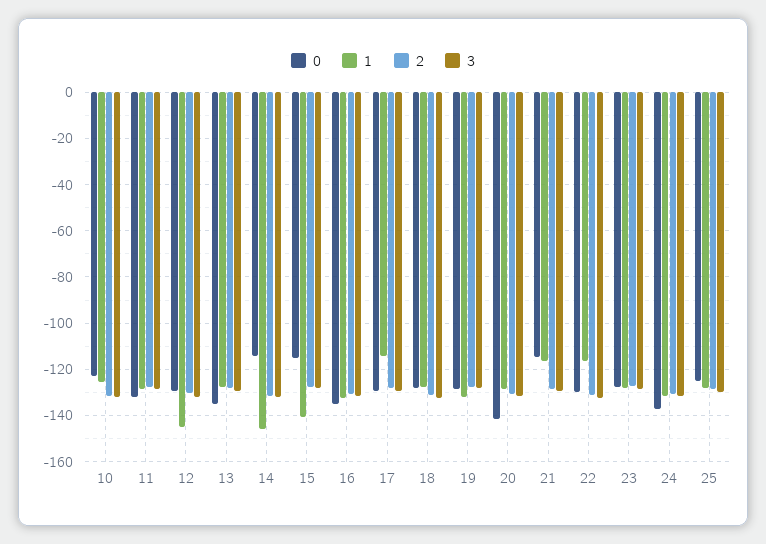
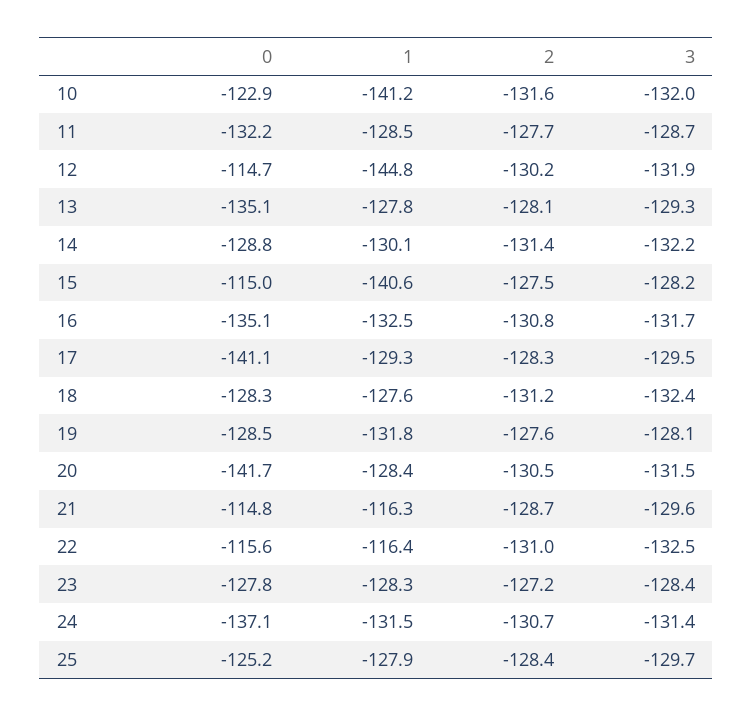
  {
    "0": {
      "10": -122.9,
      "11": -132.2,
-     "12": -130,
+     "12": -114.7,
      "13": -135.1,
-     "14": -115,
+     "14": -128.8,
      "15": -115,
      "16": -135.1,
-     "17": -130,
+     "17": -141.1,
      "18": -128.3,
      "19": -128.5,
      "20": -141.7,
      "21": -114.8,
-     "22": -130,
+     "22": -115.6,
      "23": -127.8,
      "24": -137.1,
      "25": -125.2
    },
    "1": {
-     "10": -125,
+     "10": -141.2,
      "11": -128.5,
      "12": -144.8,
      "13": -127.8,
-     "14": -145,
+     "14": -130.1,
      "15": -140.6,
      "16": -132.5,
-     "17": -115,
+     "17": -129.3,
      "18": -127.6,
      "19": -131.8,
      "20": -128.4,
      "21": -116.3,
      "22": -116.4,
      "23": -128.3,
      "24": -131.5,
      "25": -127.9
    },
    "2": {
      "10": -131.6,
      "11": -127.7,
      "12": -130.2,
      "13": -128.1,
      "14": -131.4,
      "15": -127.5,
      "16": -130.8,
      "17": -128.3,
      "18": -131.2,
      "19": -127.6,
      "20": -130.5,
      "21": -128.7,
      "22": -131,
      "23": -127.2,
      "24": -130.7,
      "25": -128.4
    },
    "3": {
      "10": -132,
      "11": -128.7,
      "12": -131.9,
      "13": -129.3,
      "14": -132.2,
      "15": -128.2,
      "16": -131.7,
      "17": -129.5,
      "18": -132.4,
      "19": -128.1,
      "20": -131.5,
      "21": -129.6,
      "22": -132.5,
      "23": -128.4,
      "24": -131.4,
      "25": -129.7
    }
  }

